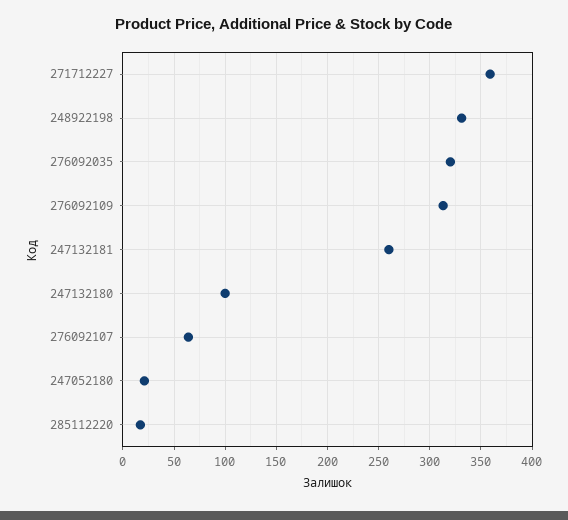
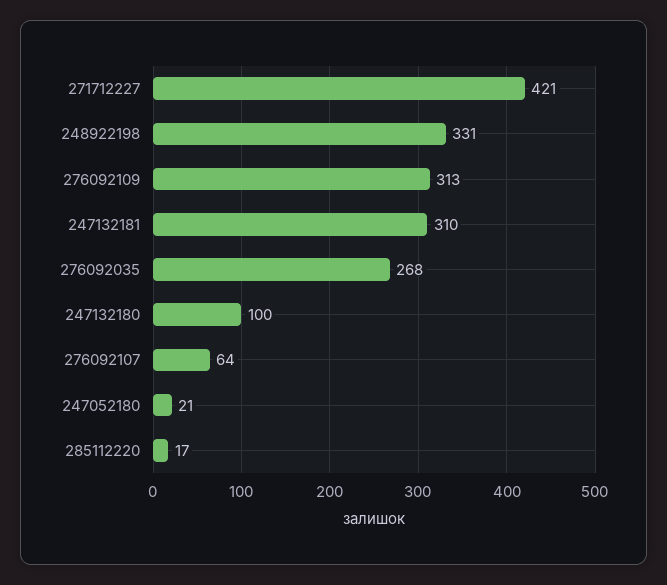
  {
-   "271712227": 360,
+   "271712227": 421,
    "248922198": 331,
-   "276092035": 320,
+   "276092035": 268,
    "276092109": 313,
-   "247132181": 260,
+   "247132181": 310,
    "247132180": 100,
    "276092107": 64,
    "247052180": 21,
    "285112220": 17
  }

